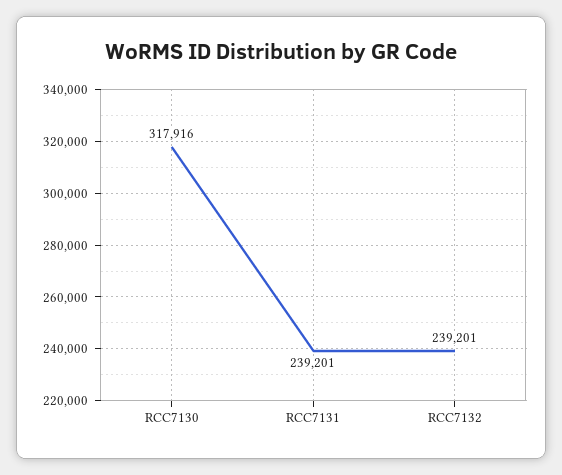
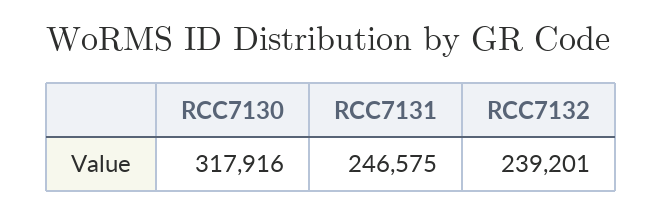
  {
    "RCC7130": 317916,
-   "RCC7131": 239201,
+   "RCC7131": 246575,
    "RCC7132": 239201
  }

